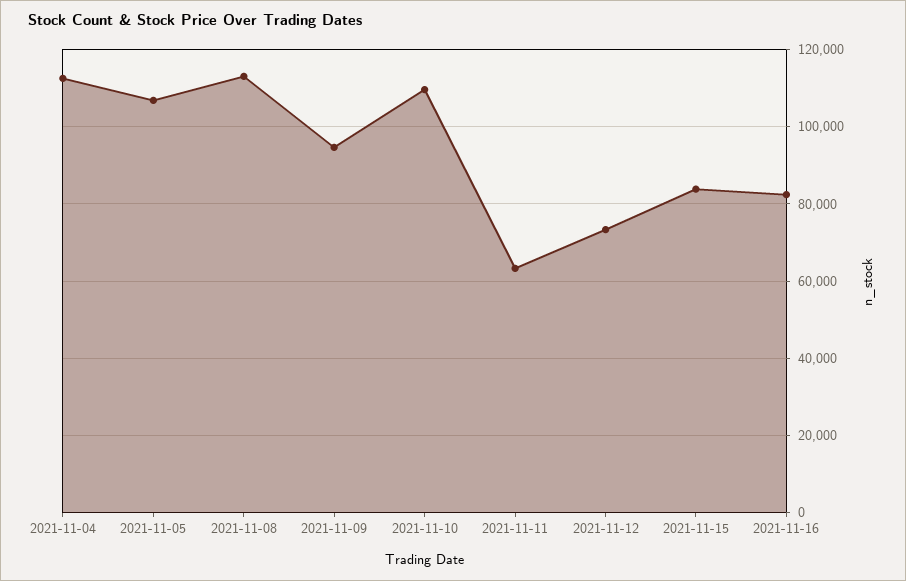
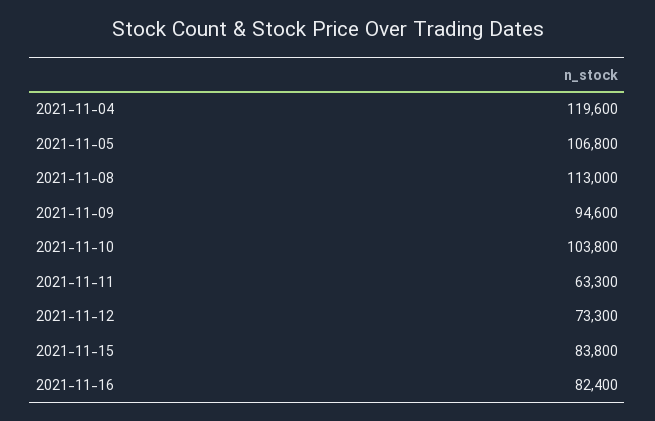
  {
-   "2021-11-04": 112000,
+   "2021-11-04": 119600,
    "2021-11-05": 106800,
    "2021-11-08": 113000,
    "2021-11-09": 94600,
-   "2021-11-10": 110000,
+   "2021-11-10": 103800,
    "2021-11-11": 63300,
    "2021-11-12": 73300,
    "2021-11-15": 83800,
    "2021-11-16": 82400
  }

